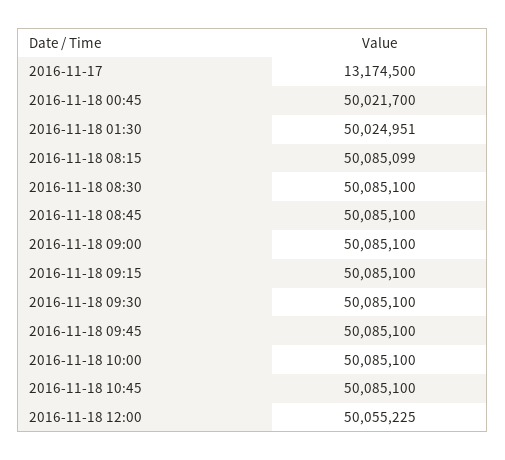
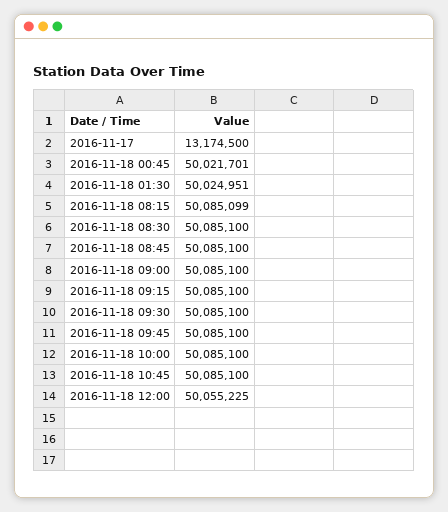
  {
    "2016-11-17": 13174500,
-   "2016-11-18 00:45": 50021700,
+   "2016-11-18 00:45": 50021701,
    "2016-11-18 01:30": 50024951,
    "2016-11-18 08:15": 50085099,
    "2016-11-18 08:30": 50085100,
    "2016-11-18 08:45": 50085100,
    "2016-11-18 09:00": 50085100,
    "2016-11-18 09:15": 50085100,
    "2016-11-18 09:30": 50085100,
    "2016-11-18 09:45": 50085100,
    "2016-11-18 10:00": 50085100,
    "2016-11-18 10:45": 50085100,
    "2016-11-18 12:00": 50055225
  }

